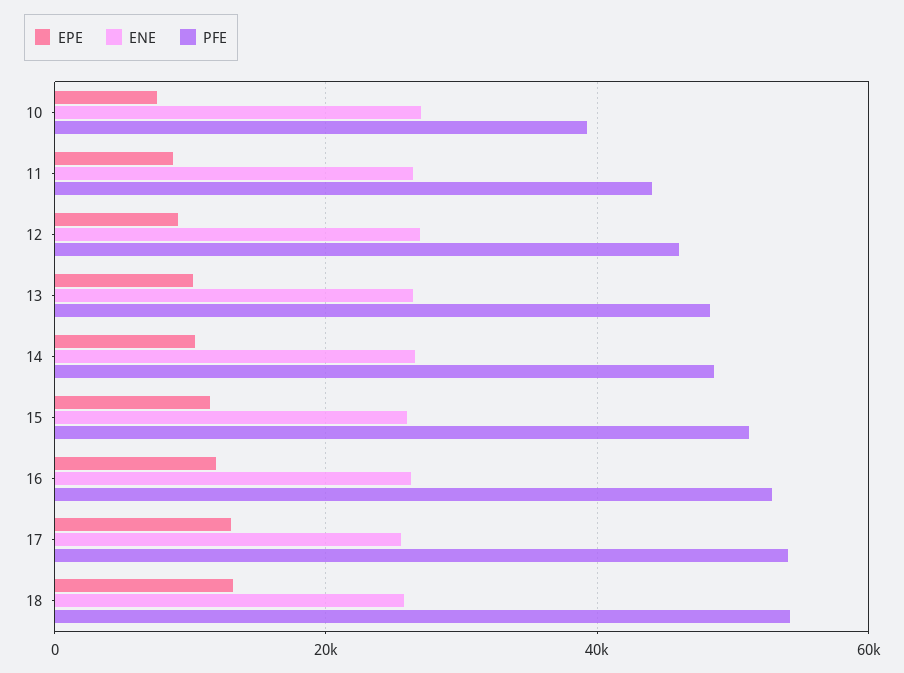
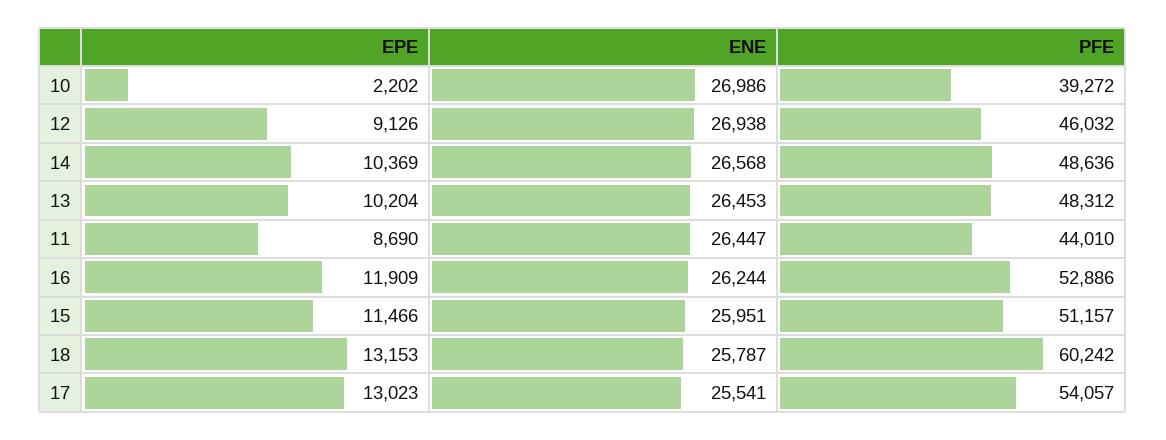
  {
    "EPE": {
-     "10": 8000,
+     "10": 2202,
      "11": 8690,
      "12": 9126,
      "13": 10204,
      "14": 10369,
      "15": 11466,
      "16": 11909,
      "17": 13023,
      "18": 13153
    },
    "ENE": {
      "10": 26986,
      "11": 26447,
      "12": 26938,
      "13": 26453,
      "14": 26568,
      "15": 25951,
      "16": 26244,
      "17": 25541,
      "18": 25787
    },
    "PFE": {
      "10": 39272,
      "11": 44010,
      "12": 46032,
      "13": 48312,
      "14": 48636,
      "15": 51157,
      "16": 52886,
      "17": 54057,
-     "18": 54000
+     "18": 60242
    }
  }

